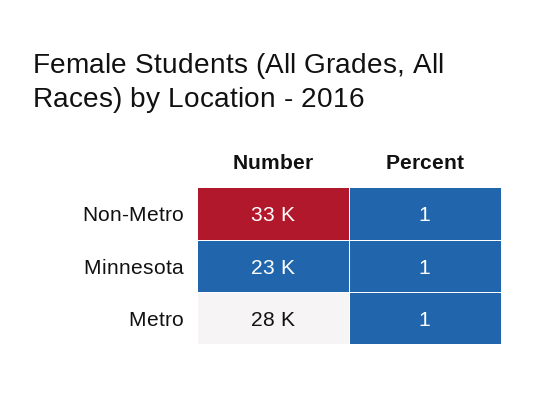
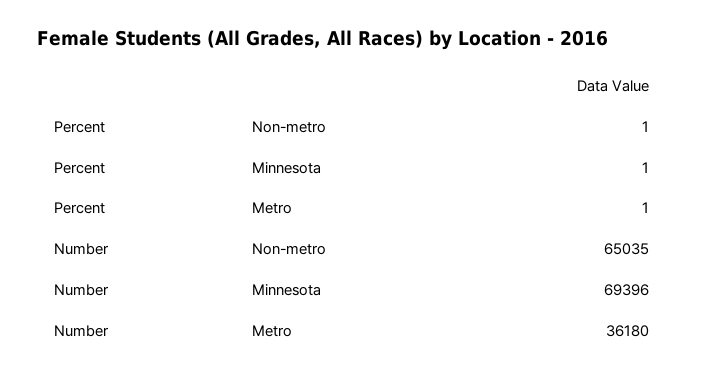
  {
    "Number": {
-     "Non-Metro": 33000,
+     "Non-Metro": 65035,
-     "Minnesota": 23000,
+     "Minnesota": 69396,
-     "Metro": 28000
+     "Metro": 36180
    },
    "Percent": {
      "Non-Metro": 1,
      "Minnesota": 1,
      "Metro": 1
    }
  }

